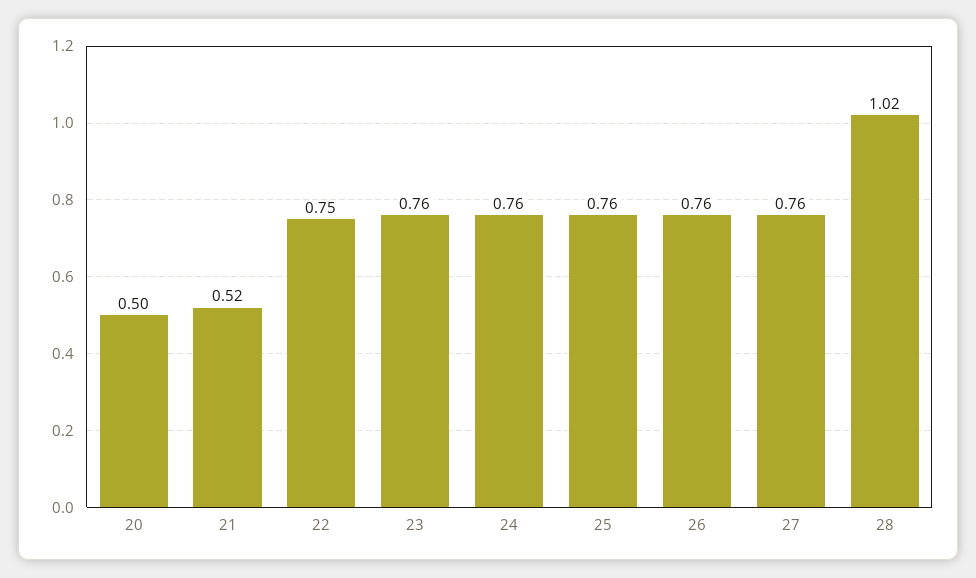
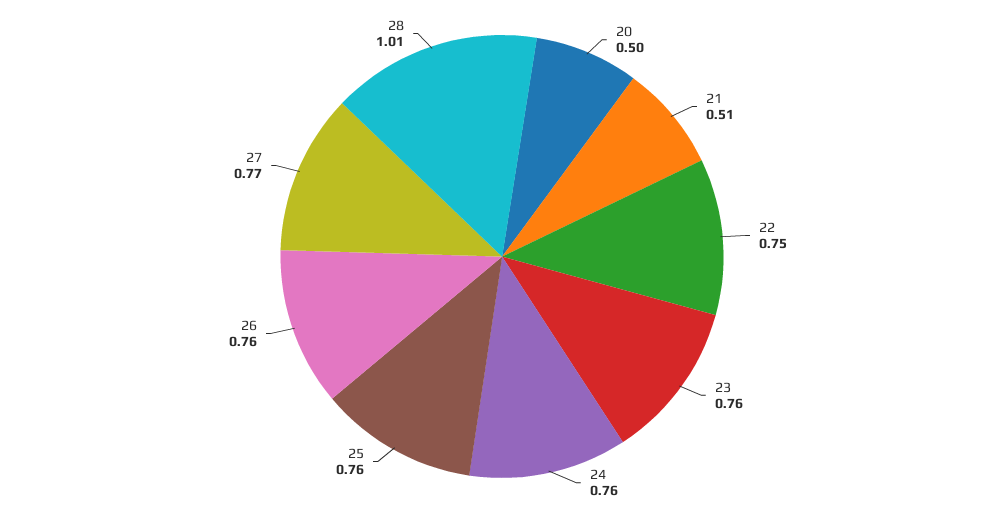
  {
    "20": 0.5,
-   "21": 0.52,
+   "21": 0.51,
    "22": 0.75,
    "23": 0.76,
    "24": 0.76,
    "25": 0.76,
    "26": 0.76,
-   "27": 0.76,
+   "27": 0.77,
-   "28": 1.02
+   "28": 1.01
  }

